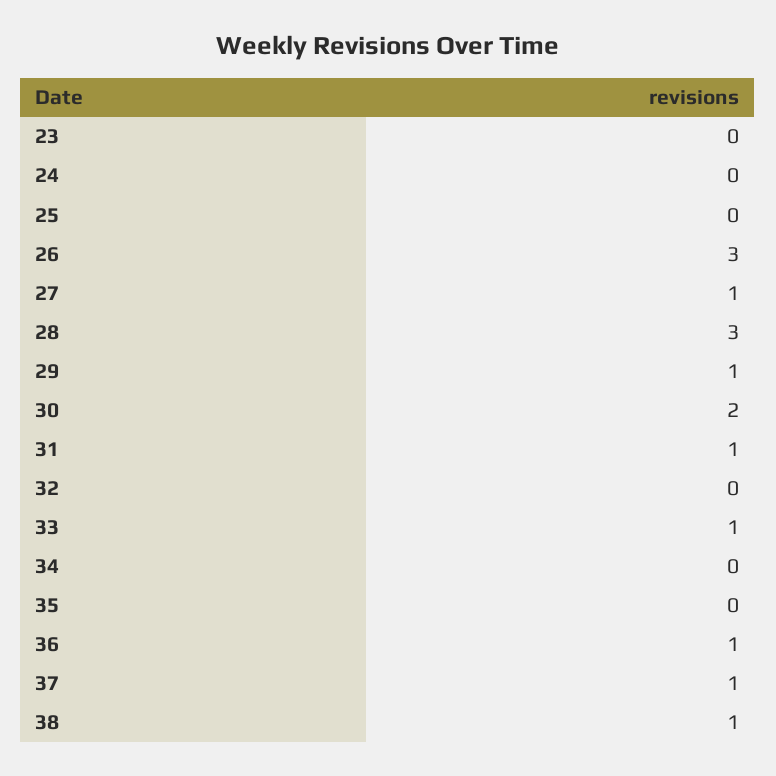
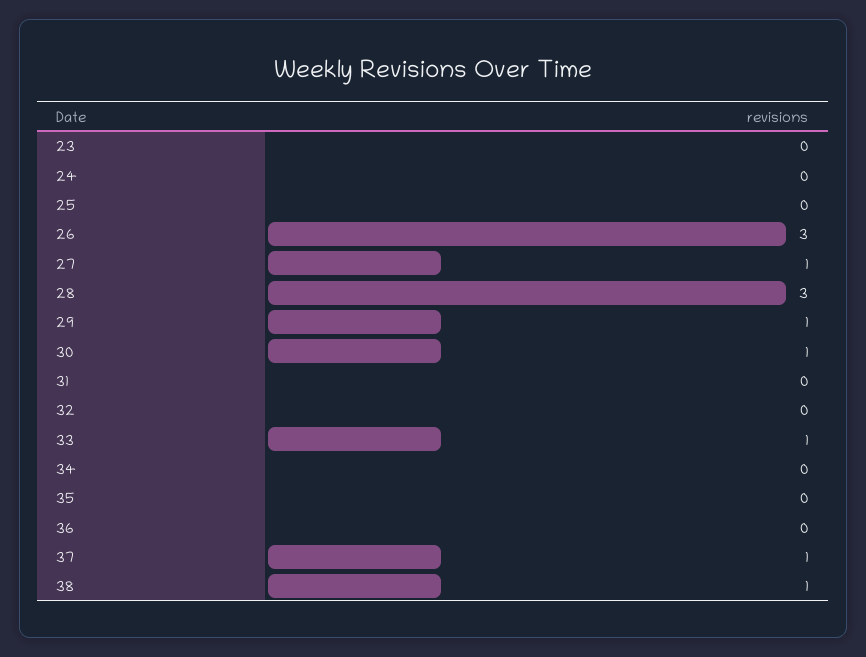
  {
    "23": 0,
    "24": 0,
    "25": 0,
    "26": 3,
    "27": 1,
    "28": 3,
    "29": 1,
-   "30": 2,
+   "30": 1,
-   "31": 1,
+   "31": 0,
    "32": 0,
    "33": 1,
    "34": 0,
    "35": 0,
-   "36": 1,
+   "36": 0,
    "37": 1,
    "38": 1
  }

